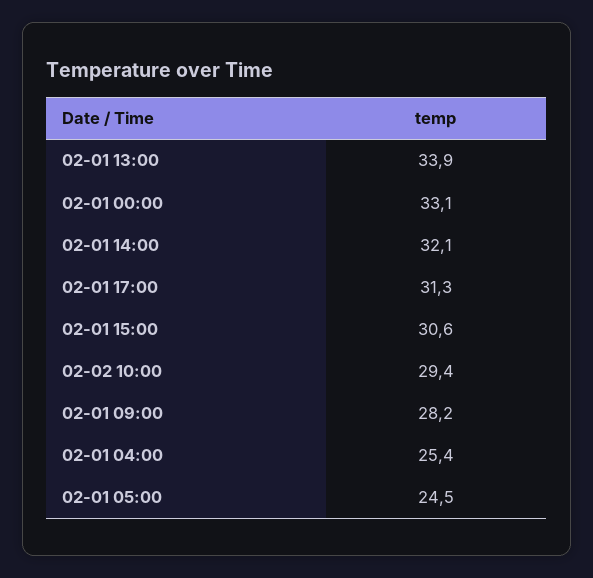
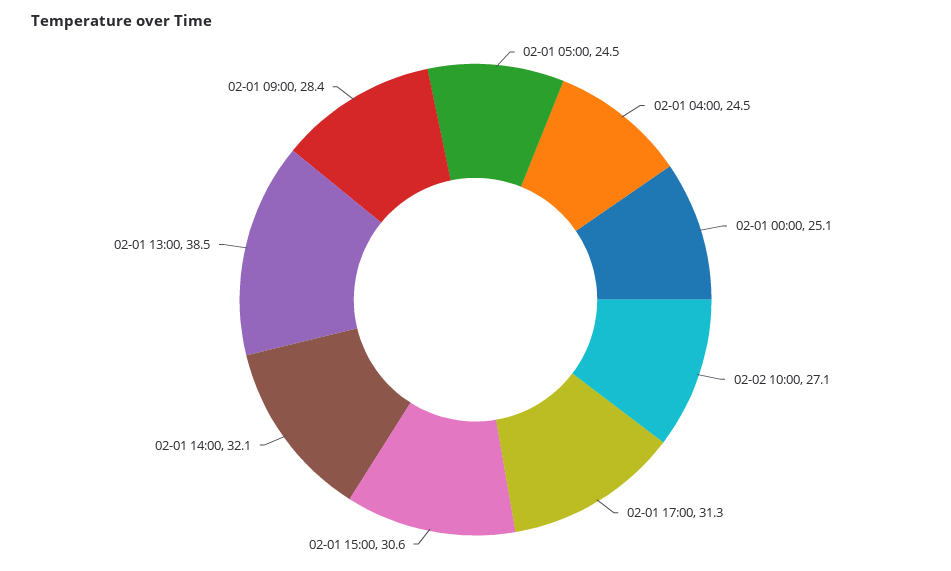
  {
-   "02-01 13:00": 33.9,
+   "02-01 13:00": 38.5,
-   "02-01 00:00": 33.1,
+   "02-01 00:00": 25.1,
    "02-01 14:00": 32.1,
    "02-01 17:00": 31.3,
    "02-01 15:00": 30.6,
-   "02-02 10:00": 29.4,
+   "02-02 10:00": 27.1,
-   "02-01 09:00": 28.2,
+   "02-01 09:00": 28.4,
-   "02-01 04:00": 25.4,
+   "02-01 04:00": 24.5,
    "02-01 05:00": 24.5
  }

